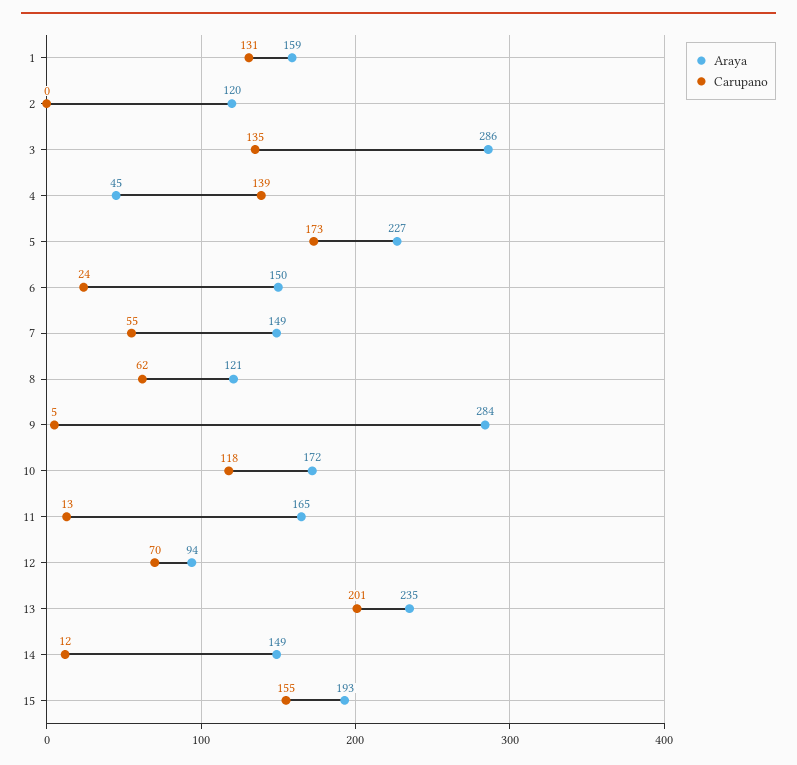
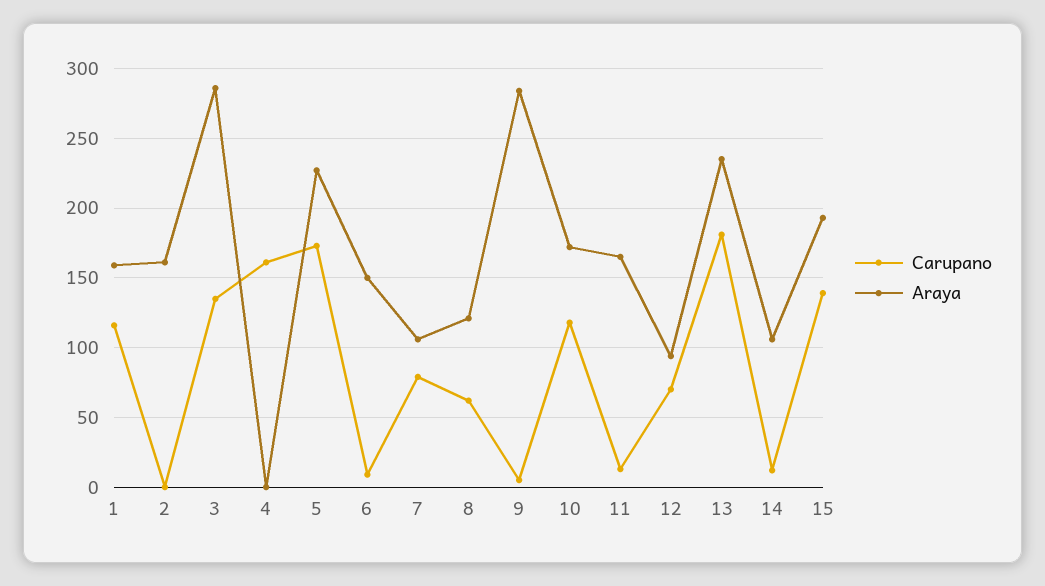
  {
    "Araya": {
      "1": 159,
-     "2": 120,
+     "2": 160,
      "3": 286,
-     "4": 45,
+     "4": 0,
      "5": 227,
      "6": 150,
-     "7": 149,
+     "7": 105,
      "8": 121,
      "9": 284,
      "10": 172,
      "11": 165,
      "12": 94,
      "13": 235,
-     "14": 149,
+     "14": 105,
      "15": 193
    },
    "Carupano": {
-     "1": 131,
+     "1": 115,
      "2": 0,
      "3": 135,
-     "4": 139,
+     "4": 160,
      "5": 173,
-     "6": 24,
+     "6": 10,
-     "7": 55,
+     "7": 80,
      "8": 62,
      "9": 5,
      "10": 118,
      "11": 13,
      "12": 70,
-     "13": 201,
+     "13": 180,
      "14": 12,
-     "15": 155
+     "15": 140
    }
  }

